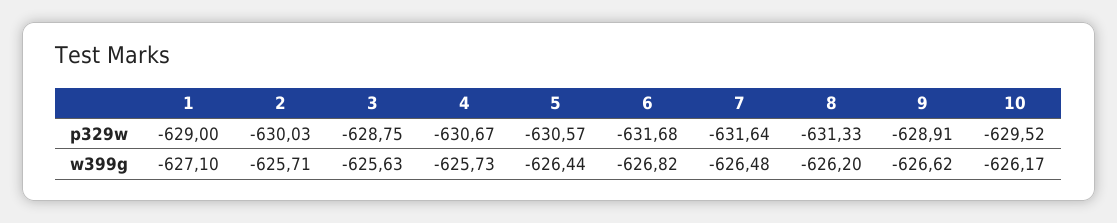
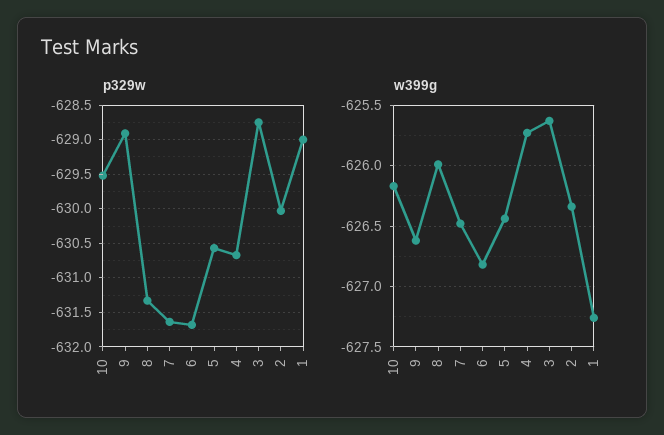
  {
    "p329w": {
      "1": -629,
      "2": -630.03,
      "3": -628.75,
      "4": -630.67,
      "5": -630.57,
      "6": -631.68,
      "7": -631.64,
      "8": -631.33,
      "9": -628.91,
      "10": -629.52
    },
    "w399g": {
-     "1": -627.1,
+     "1": -627.25,
-     "2": -625.71,
+     "2": -626.35,
      "3": -625.63,
      "4": -625.73,
      "5": -626.44,
      "6": -626.82,
      "7": -626.48,
-     "8": -626.2,
+     "8": -626,
      "9": -626.62,
      "10": -626.17
    }
  }

